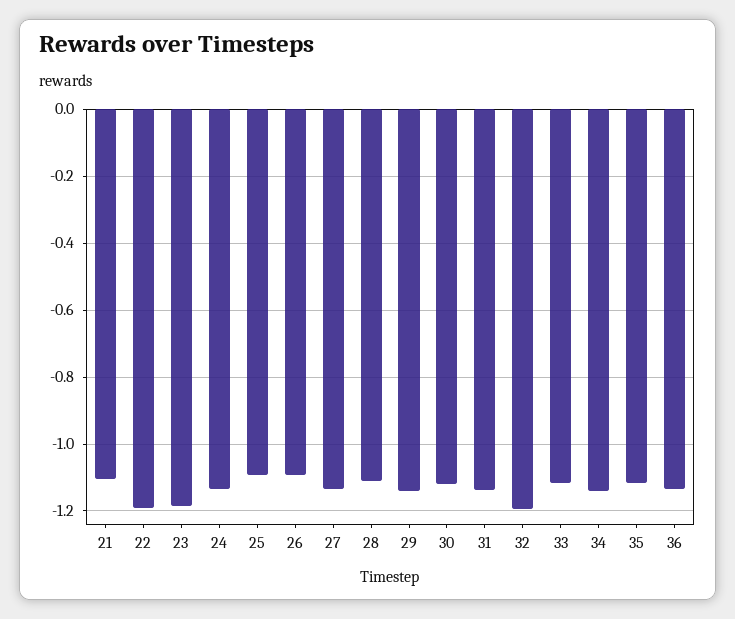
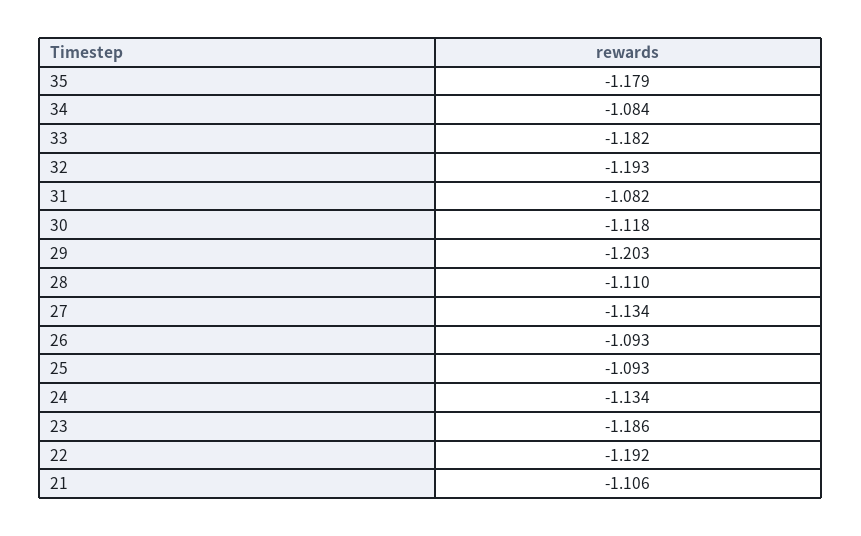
  {
    "21": -1.106,
    "22": -1.192,
    "23": -1.186,
    "24": -1.134,
    "25": -1.093,
    "26": -1.093,
    "27": -1.134,
    "28": -1.11,
-   "29": -1.14,
+   "29": -1.203,
    "30": -1.118,
-   "31": -1.14,
+   "31": -1.082,
    "32": -1.193,
-   "33": -1.12,
+   "33": -1.182,
-   "34": -1.14,
+   "34": -1.084,
-   "35": -1.12,
+   "35": -1.179
-   "36": -1.14
  }

